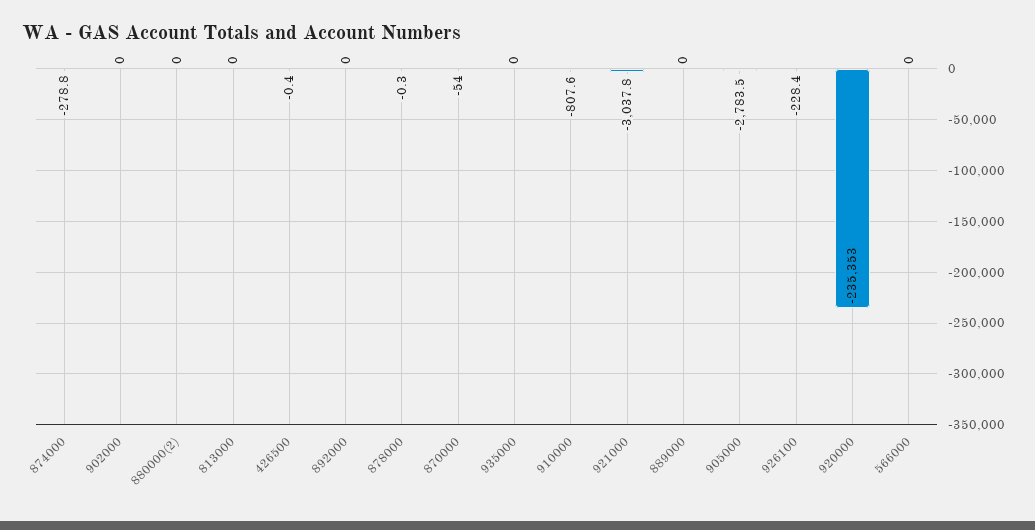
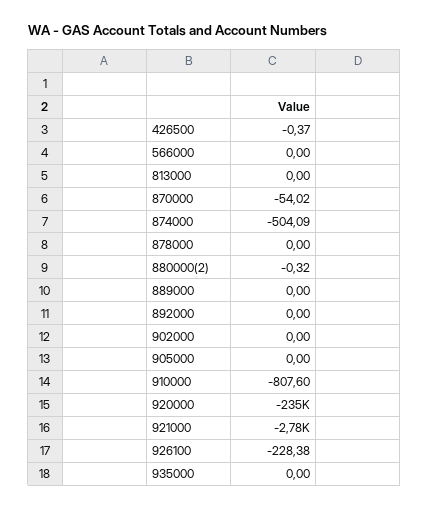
  {
-   "874000": -278.8,
+   "874000": -504.09,
    "902000": 0,
-   "880000(2)": 0,
+   "880000(2)": -0.32,
    "813000": 0,
    "426500": -0.37,
    "892000": 0,
-   "878000": -0.3,
+   "878000": 0,
    "870000": -54.02,
    "935000": 0,
    "910000": -807.6,
-   "921000": -3037.8,
+   "921000": -2780,
    "889000": 0,
-   "905000": -2783.5,
+   "905000": 0,
    "926100": -228.38,
    "920000": -235353,
    "566000": 0
  }

